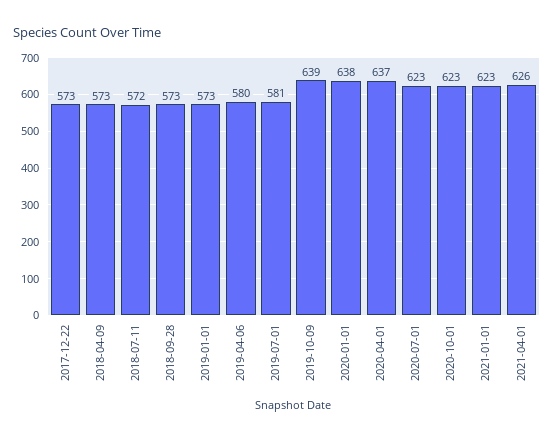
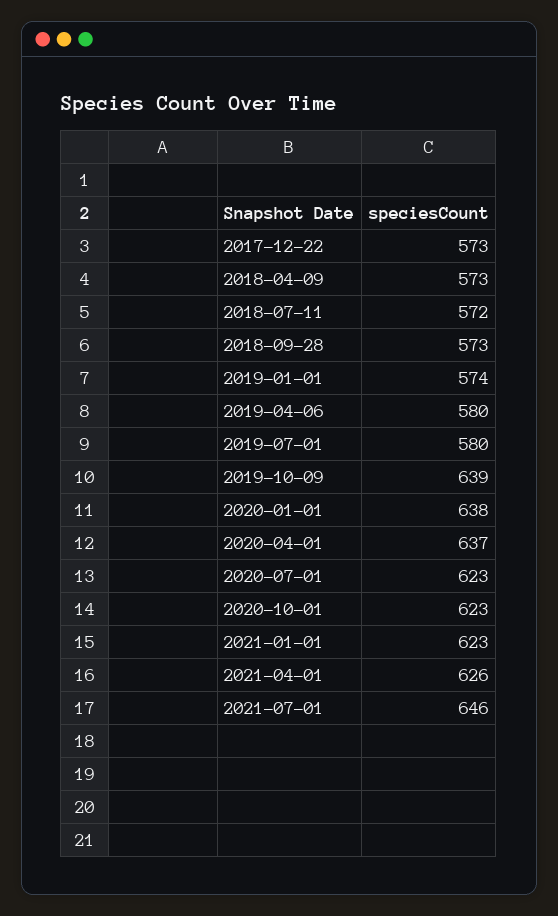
  {
    "2017-12-22": 573,
    "2018-04-09": 573,
    "2018-07-11": 572,
    "2018-09-28": 573,
-   "2019-01-01": 573,
+   "2019-01-01": 574,
    "2019-04-06": 580,
-   "2019-07-01": 581,
+   "2019-07-01": 580,
    "2019-10-09": 639,
    "2020-01-01": 638,
    "2020-04-01": 637,
    "2020-07-01": 623,
    "2020-10-01": 623,
    "2021-01-01": 623,
-   "2021-04-01": 626
+   "2021-04-01": 626,
+   "2021-07-01": 646
  }

